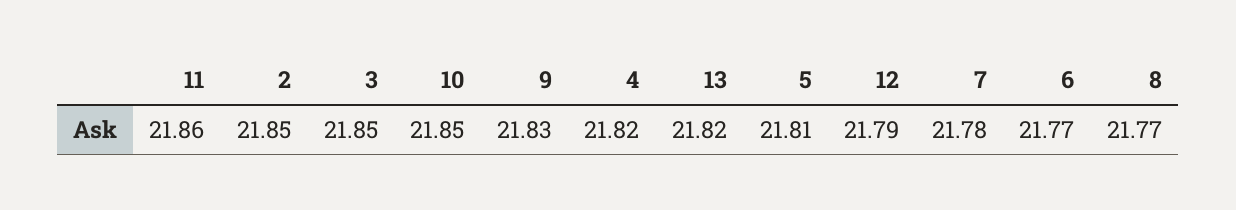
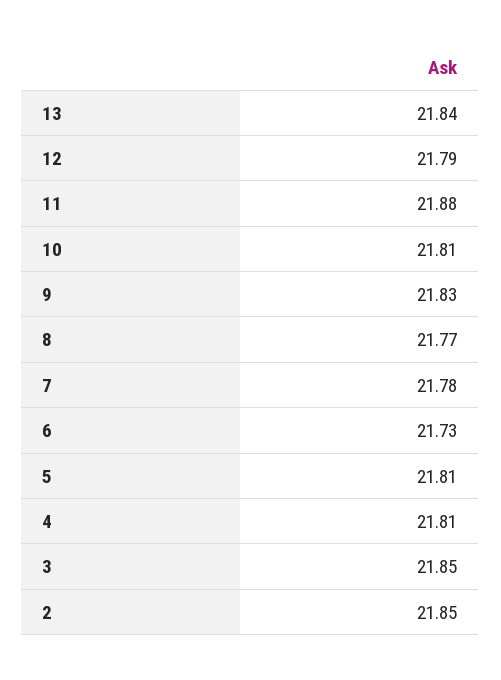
  {
-   "11": 21.86,
+   "11": 21.88,
    "2": 21.85,
    "3": 21.85,
-   "10": 21.85,
+   "10": 21.81,
    "9": 21.83,
-   "4": 21.82,
+   "4": 21.81,
-   "13": 21.82,
+   "13": 21.84,
    "5": 21.81,
    "12": 21.79,
    "7": 21.78,
-   "6": 21.77,
+   "6": 21.73,
    "8": 21.77
  }

